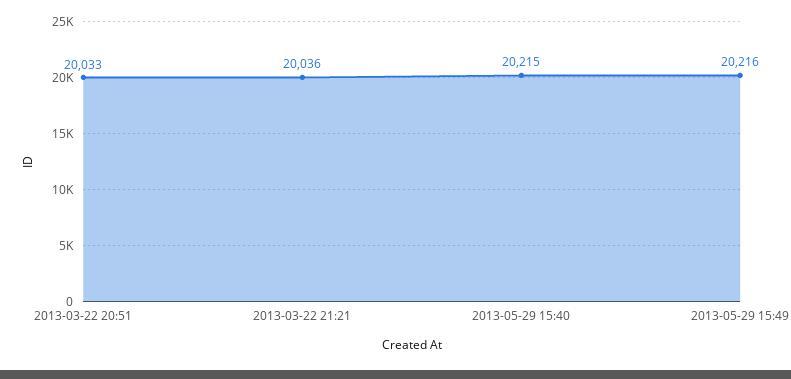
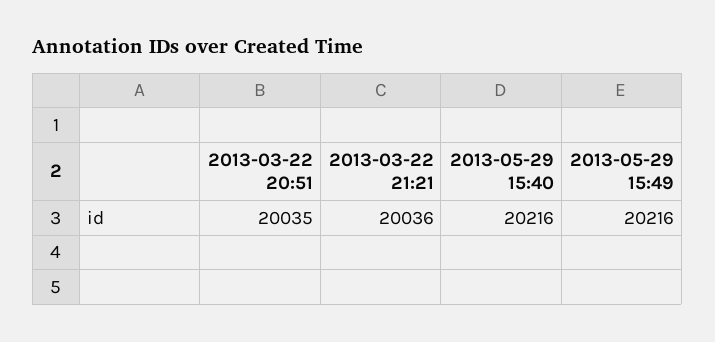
  {
-   "2013-03-22 20:51": 20033,
+   "2013-03-22 20:51": 20035,
    "2013-03-22 21:21": 20036,
-   "2013-05-29 15:40": 20215,
+   "2013-05-29 15:40": 20216,
    "2013-05-29 15:49": 20216
  }

